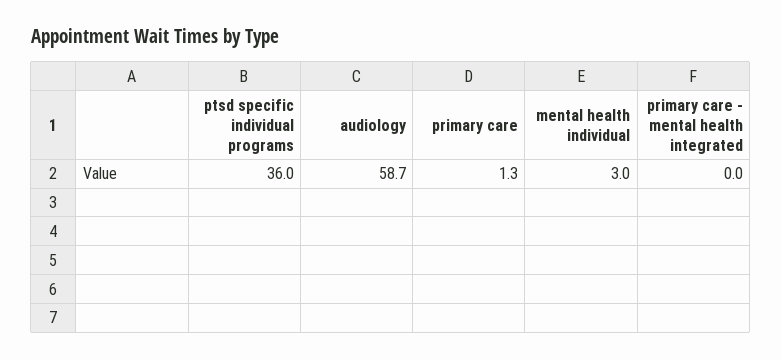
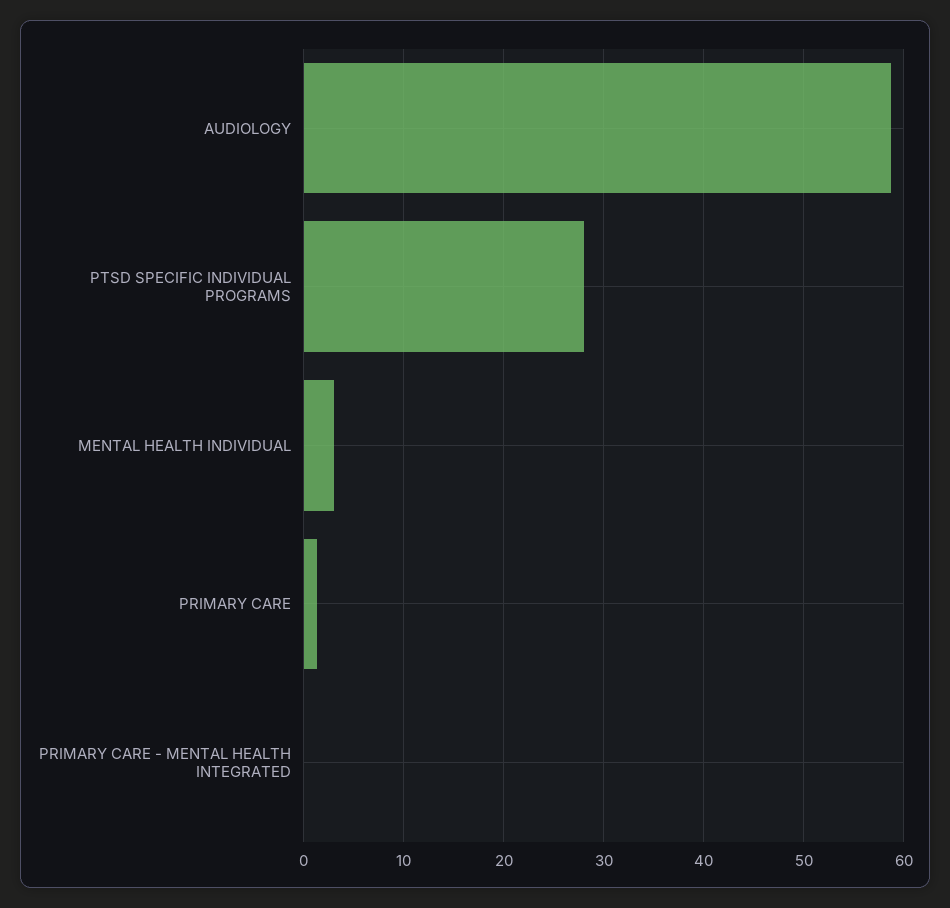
  {
-   "ptsd specific individual programs": 36,
+   "ptsd specific individual programs": 28,
    "audiology": 58.7,
    "primary care": 1.3,
    "mental health individual": 3,
    "primary care - mental health integrated": 0
  }

